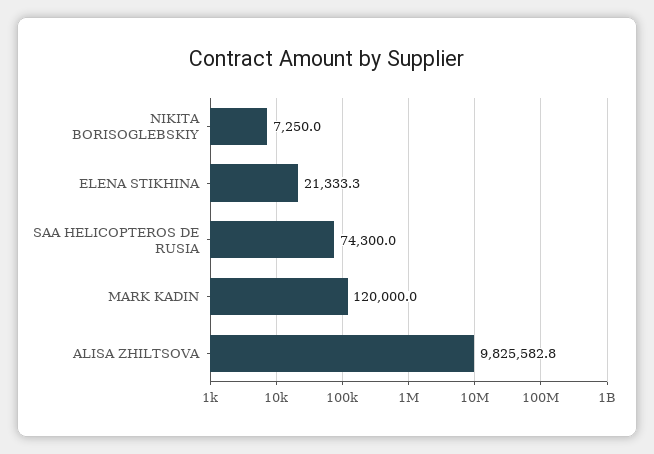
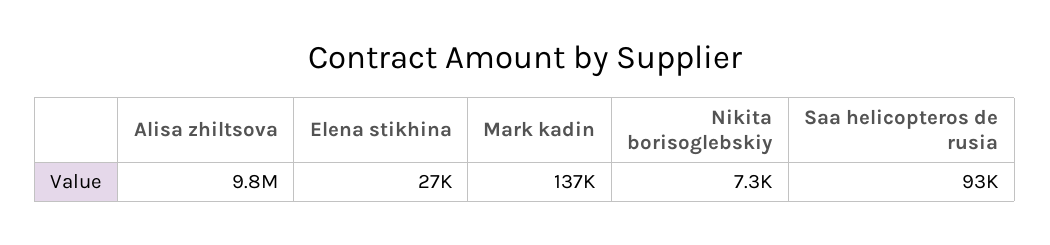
  {
    "NIKITA BORISOGLEBSKIY": 7250,
-   "ELENA STIKHINA": 21333.3,
+   "ELENA STIKHINA": 27000,
-   "SAA HELICOPTEROS DE RUSIA": 74300,
+   "SAA HELICOPTEROS DE RUSIA": 93000,
-   "MARK KADIN": 120000,
+   "MARK KADIN": 137000,
    "ALISA ZHILTSOVA": 9825582.8
  }

